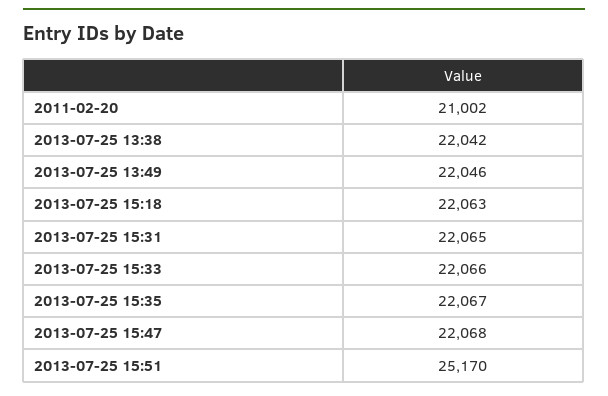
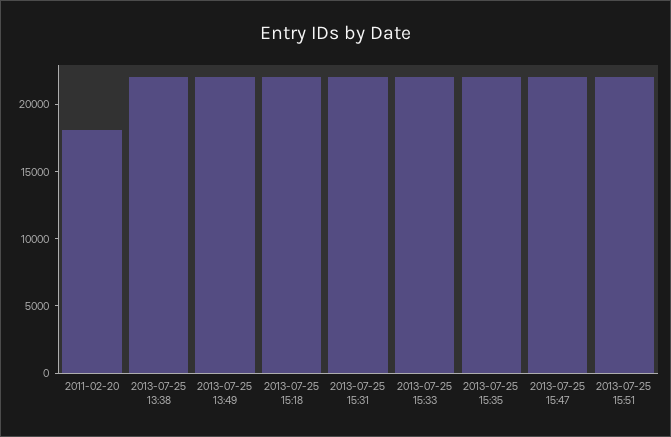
  {
-   "2011-02-20": 21002,
+   "2011-02-20": 18000,
    "2013-07-25 13:38": 22042,
    "2013-07-25 13:49": 22046,
    "2013-07-25 15:18": 22063,
    "2013-07-25 15:31": 22065,
    "2013-07-25 15:33": 22066,
    "2013-07-25 15:35": 22067,
    "2013-07-25 15:47": 22068,
-   "2013-07-25 15:51": 25170
+   "2013-07-25 15:51": 22000
  }

